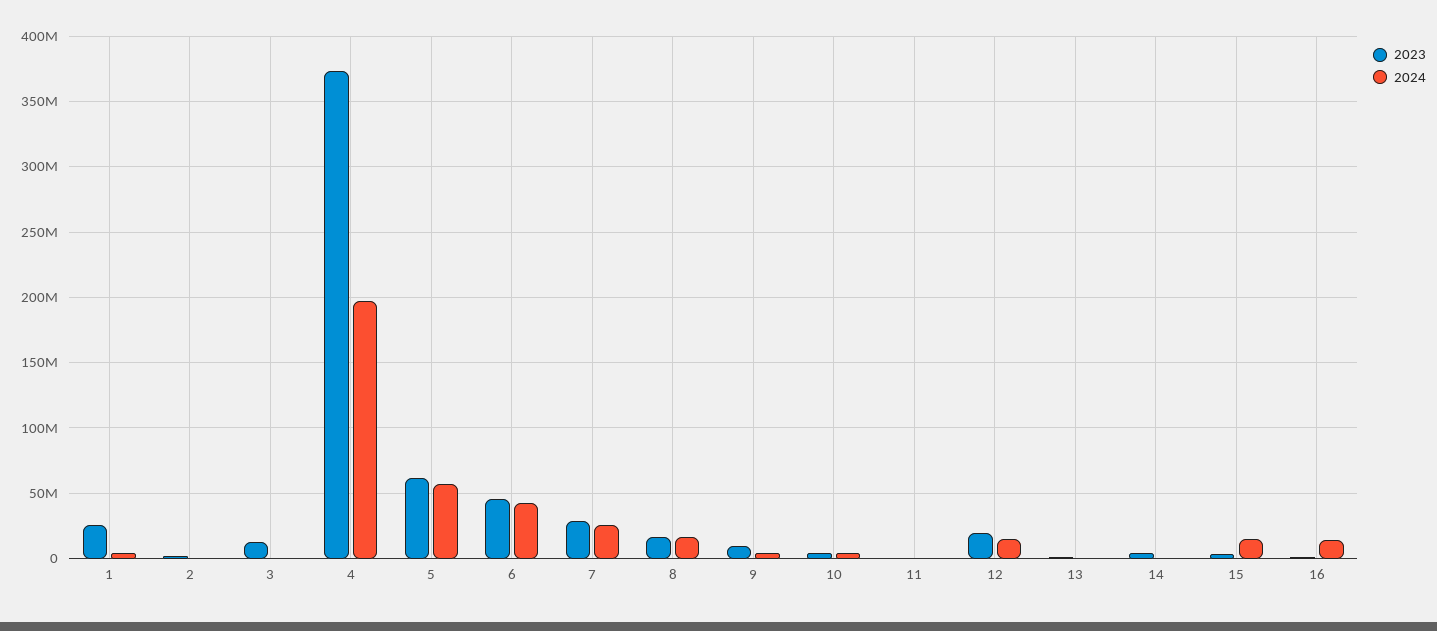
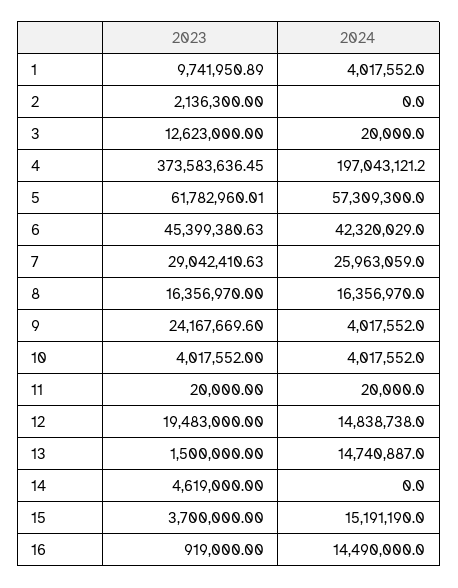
  {
    "2023": {
-     "1": 25000000,
+     "1": 9741950.89,
      "2": 2136300,
      "3": 12623000,
      "4": 373583636.45,
      "5": 61782960.01,
      "6": 45399380.63,
      "7": 29042410.63,
      "8": 16356970,
-     "9": 10000000,
+     "9": 24167669.6,
      "10": 4017552,
      "11": 20000,
      "12": 19483000,
      "13": 1500000,
      "14": 4619000,
      "15": 3700000,
      "16": 919000
    },
    "2024": {
      "1": 4017552,
      "2": 0,
      "3": 20000,
      "4": 197043121.2,
      "5": 57309300,
      "6": 42320029,
      "7": 25963059,
      "8": 16356970,
      "9": 4017552,
      "10": 4017552,
      "11": 20000,
      "12": 14838738,
-     "13": 0,
+     "13": 14740887,
      "14": 0,
      "15": 15191190,
      "16": 14490000
    }
  }

